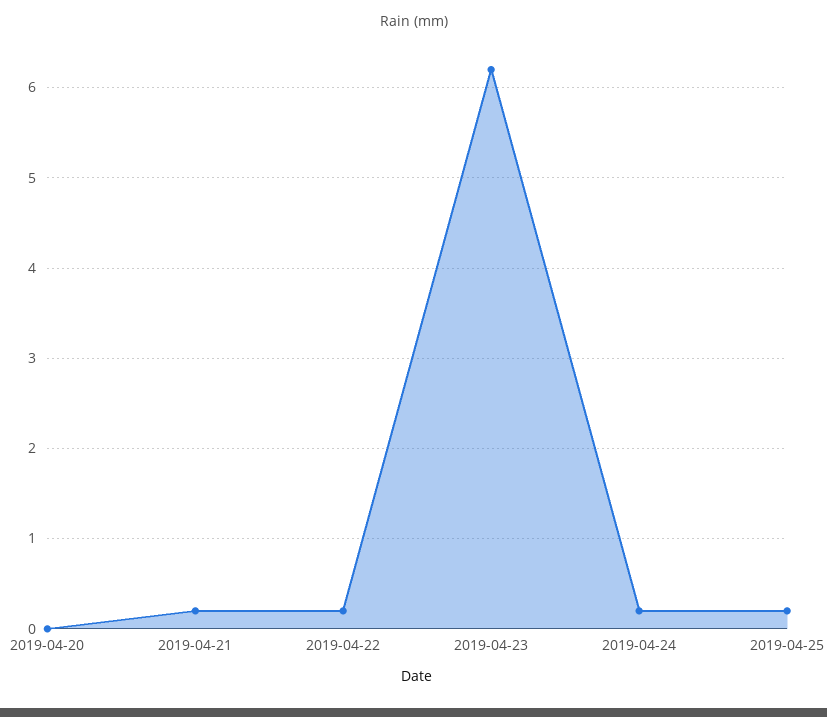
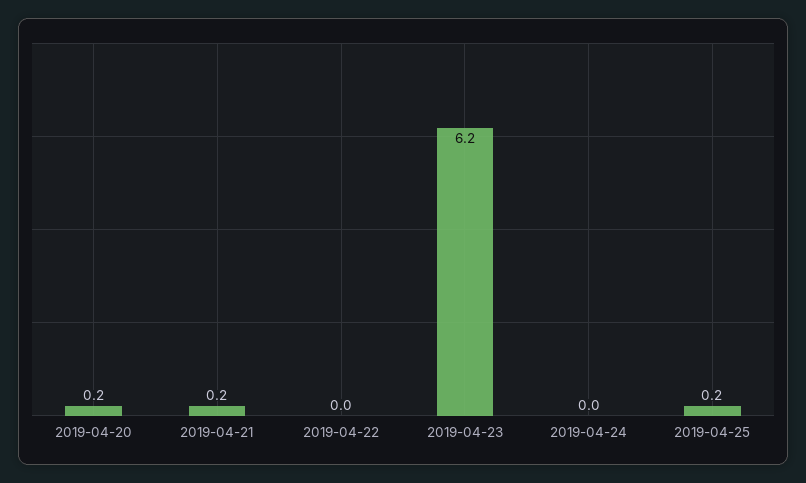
  {
-   "2019-04-20": 0,
+   "2019-04-20": 0.2,
    "2019-04-21": 0.2,
-   "2019-04-22": 0.2,
+   "2019-04-22": 0,
    "2019-04-23": 6.2,
-   "2019-04-24": 0.2,
+   "2019-04-24": 0,
    "2019-04-25": 0.2
  }

